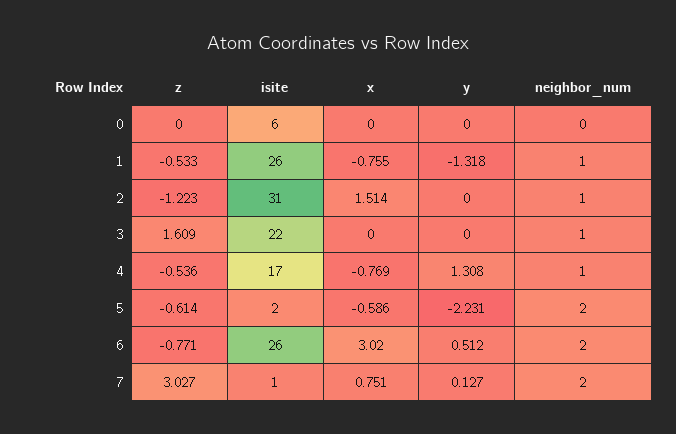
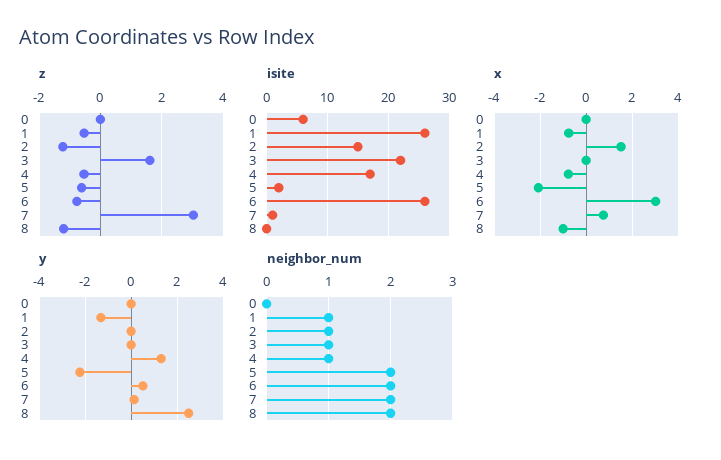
  {
    "z": {
      "0": 0,
      "1": -0.533,
      "2": -1.223,
      "3": 1.609,
      "4": -0.536,
      "5": -0.614,
      "6": -0.771,
-     "7": 3.027
+     "7": 3.027,
+     "8": -1.2
    },
    "isite": {
      "0": 6,
      "1": 26,
-     "2": 31,
+     "2": 15,
      "3": 22,
      "4": 17,
      "5": 2,
      "6": 26,
-     "7": 1
+     "7": 1,
+     "8": 0
    },
    "x": {
      "0": 0,
      "1": -0.755,
      "2": 1.514,
      "3": 0,
      "4": -0.769,
-     "5": -0.586,
+     "5": -2,
      "6": 3.02,
-     "7": 0.751
+     "7": 0.751,
+     "8": -1
    },
    "y": {
      "0": 0,
      "1": -1.318,
      "2": 0,
      "3": 0,
      "4": 1.308,
      "5": -2.231,
      "6": 0.512,
-     "7": 0.127
+     "7": 0.127,
+     "8": 2.5
    },
    "neighbor_num": {
      "0": 0,
      "1": 1,
      "2": 1,
      "3": 1,
      "4": 1,
      "5": 2,
      "6": 2,
-     "7": 2
+     "7": 2,
+     "8": 2
    }
  }

